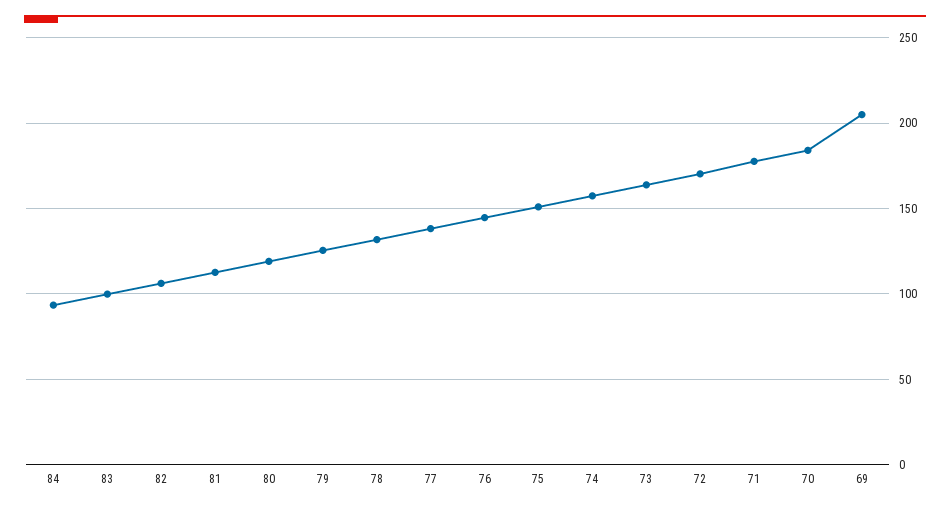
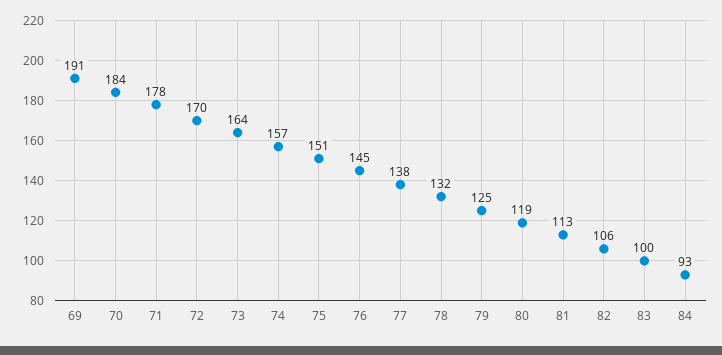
  {
    "84": 93,
    "83": 100,
    "82": 106,
    "81": 113,
    "80": 119,
    "79": 125,
    "78": 132,
    "77": 138,
    "76": 145,
    "75": 151,
    "74": 157,
    "73": 164,
    "72": 170,
    "71": 178,
    "70": 184,
-   "69": 205
+   "69": 191
  }

